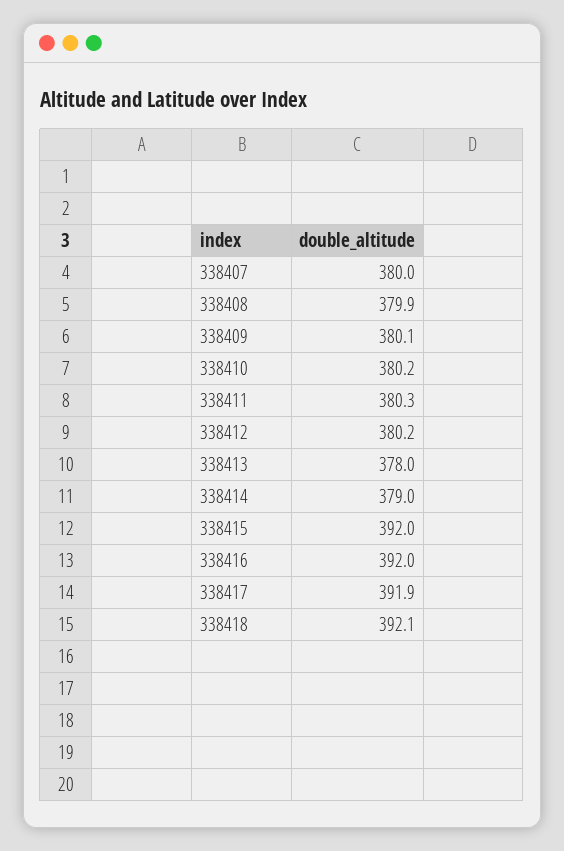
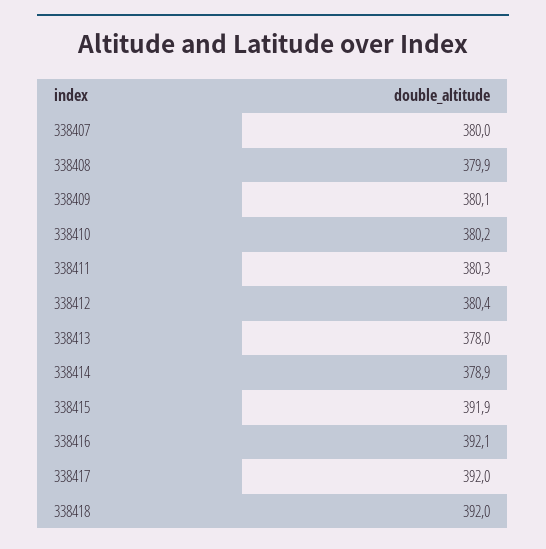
  {
    "338407": 380,
    "338408": 379.9,
    "338409": 380.1,
    "338410": 380.2,
    "338411": 380.3,
-   "338412": 380.2,
+   "338412": 380.4,
    "338413": 378,
-   "338414": 379,
+   "338414": 378.9,
-   "338415": 392,
+   "338415": 391.9,
-   "338416": 392,
+   "338416": 392.1,
-   "338417": 391.9,
+   "338417": 392,
-   "338418": 392.1
+   "338418": 392
  }

